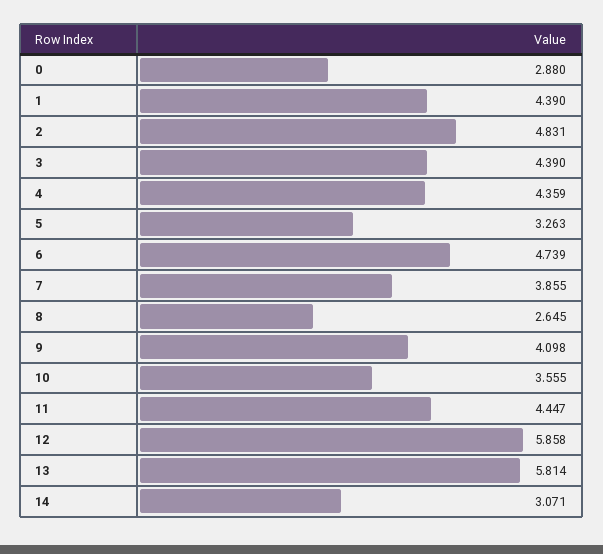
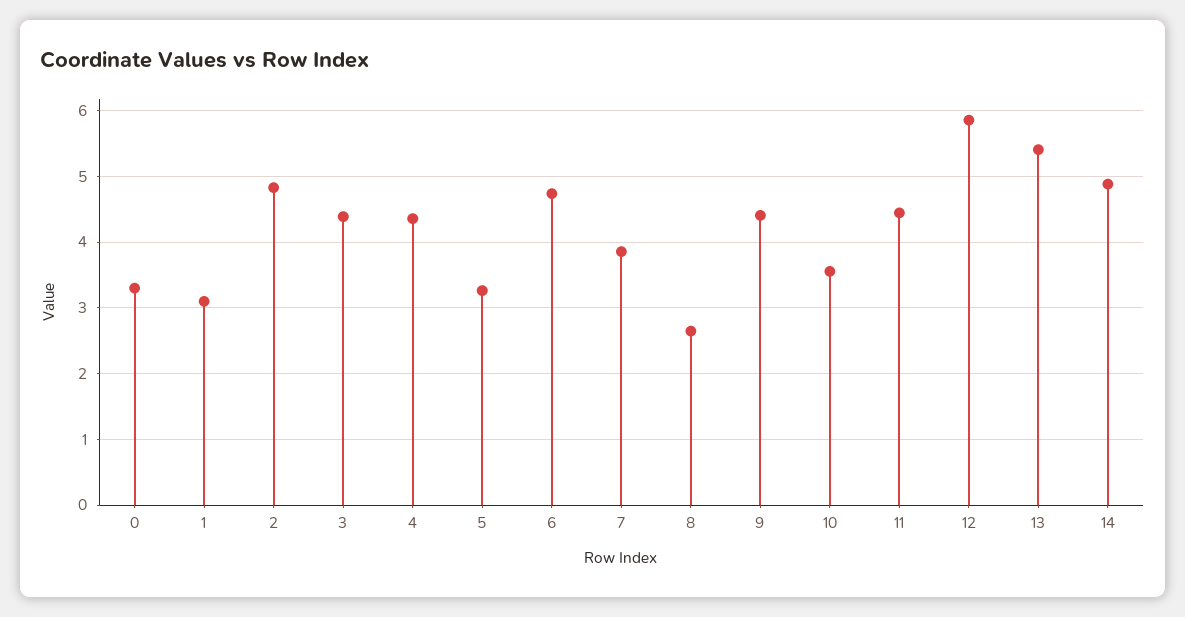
  {
-   "0": 2.88,
+   "0": 3.3,
-   "1": 4.39,
+   "1": 3.1,
    "2": 4.831,
    "3": 4.39,
    "4": 4.359,
    "5": 3.263,
    "6": 4.739,
    "7": 3.855,
    "8": 2.645,
-   "9": 4.098,
+   "9": 4.4,
    "10": 3.555,
    "11": 4.447,
    "12": 5.858,
-   "13": 5.814,
+   "13": 5.4,
-   "14": 3.071
+   "14": 4.9
  }

